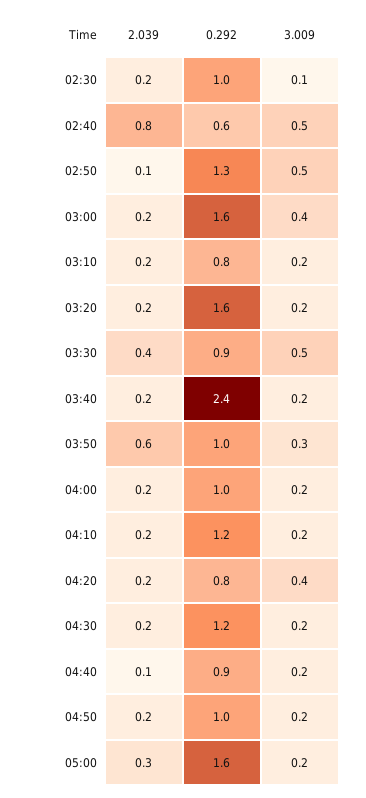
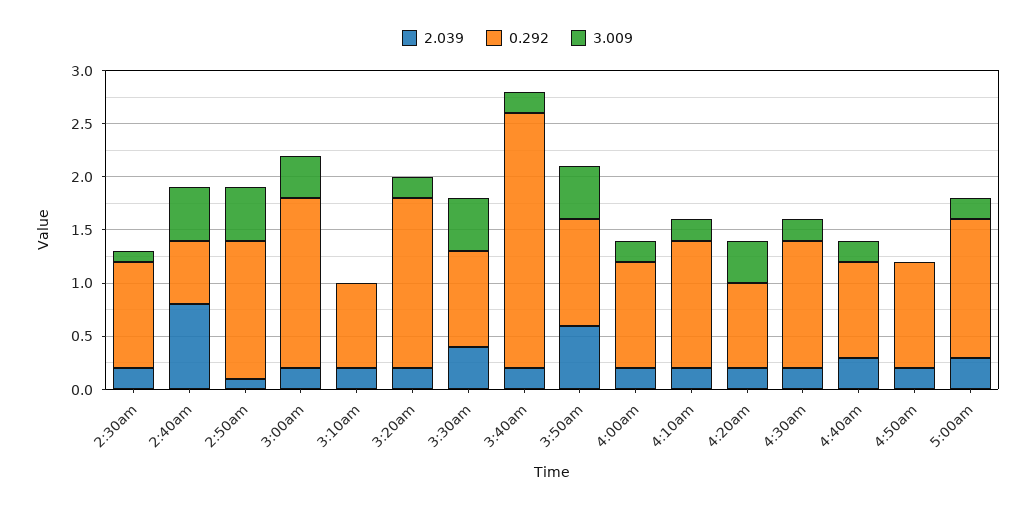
  {
    "2.039": {
      "02:30": 0.2,
      "02:40": 0.8,
      "02:50": 0.1,
      "03:00": 0.2,
      "03:10": 0.2,
      "03:20": 0.2,
      "03:30": 0.4,
      "03:40": 0.2,
      "03:50": 0.6,
      "04:00": 0.2,
      "04:10": 0.2,
      "04:20": 0.2,
      "04:30": 0.2,
-     "04:40": 0.1,
+     "04:40": 0.3,
      "04:50": 0.2,
      "05:00": 0.3
    },
    "0.292": {
      "02:30": 1,
      "02:40": 0.6,
      "02:50": 1.3,
      "03:00": 1.6,
      "03:10": 0.8,
      "03:20": 1.6,
      "03:30": 0.9,
      "03:40": 2.4,
      "03:50": 1,
      "04:00": 1,
      "04:10": 1.2,
      "04:20": 0.8,
      "04:30": 1.2,
      "04:40": 0.9,
      "04:50": 1,
-     "05:00": 1.6
+     "05:00": 1.3
    },
    "3.009": {
      "02:30": 0.1,
      "02:40": 0.5,
      "02:50": 0.5,
      "03:00": 0.4,
-     "03:10": 0.2,
+     "03:10": 0,
      "03:20": 0.2,
      "03:30": 0.5,
      "03:40": 0.2,
-     "03:50": 0.3,
+     "03:50": 0.5,
      "04:00": 0.2,
      "04:10": 0.2,
      "04:20": 0.4,
      "04:30": 0.2,
      "04:40": 0.2,
-     "04:50": 0.2,
+     "04:50": 0,
      "05:00": 0.2
    }
  }

